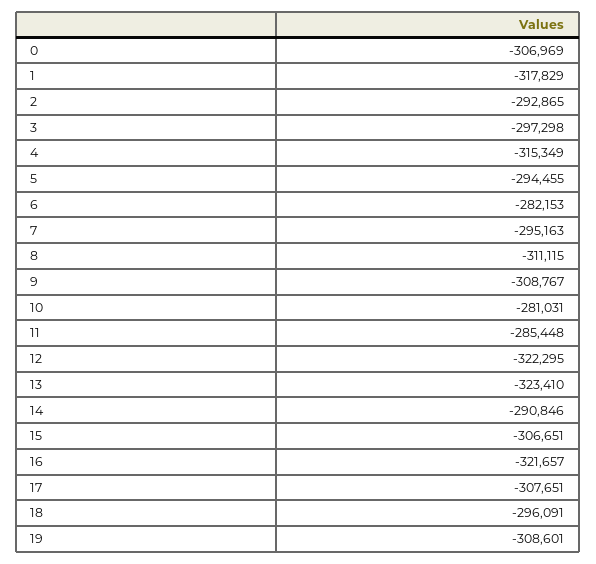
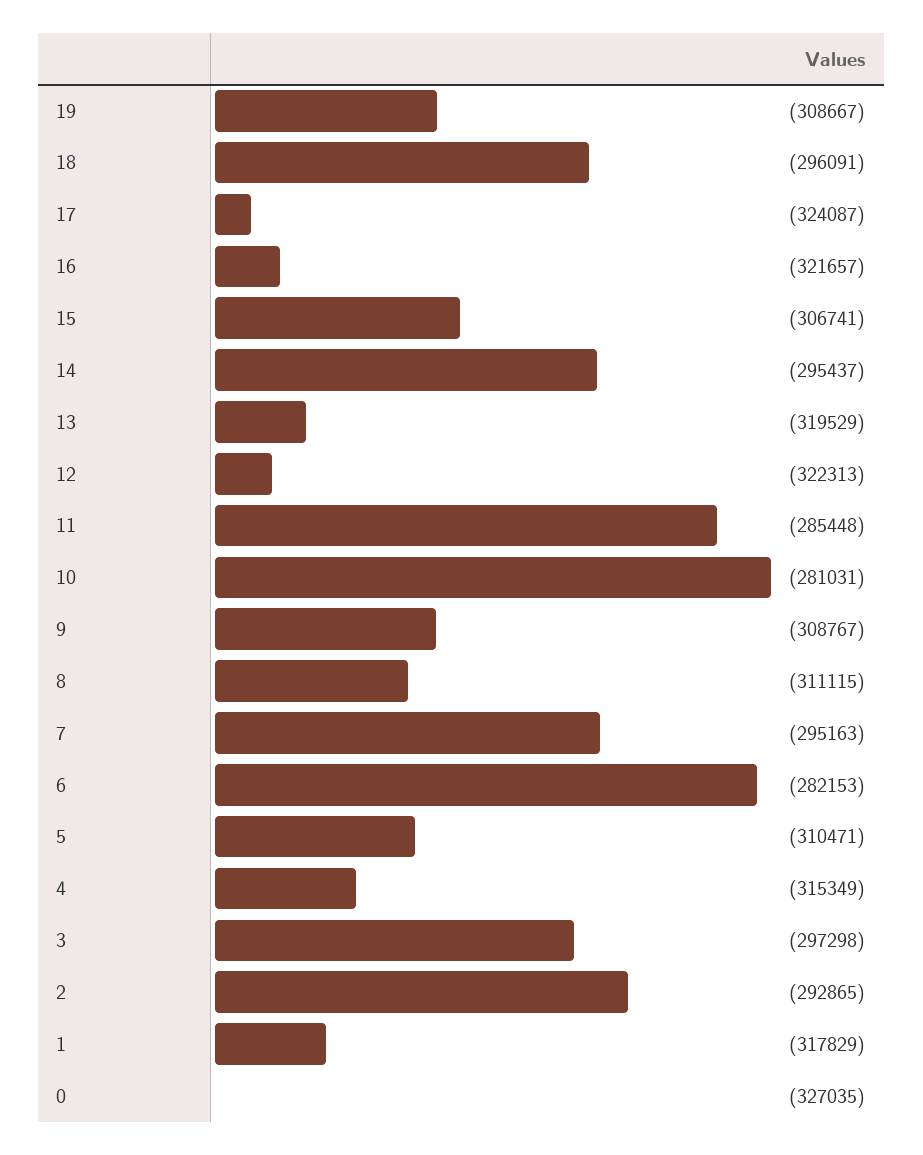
  {
-   "0": -306969,
+   "0": -327035,
    "1": -317829,
    "2": -292865,
    "3": -297298,
    "4": -315349,
-   "5": -294455,
+   "5": -310471,
    "6": -282153,
    "7": -295163,
    "8": -311115,
    "9": -308767,
    "10": -281031,
    "11": -285448,
-   "12": -322295,
+   "12": -322313,
-   "13": -323410,
+   "13": -319529,
-   "14": -290846,
+   "14": -295437,
-   "15": -306651,
+   "15": -306741,
    "16": -321657,
-   "17": -307651,
+   "17": -324087,
    "18": -296091,
-   "19": -308601
+   "19": -308667
  }

